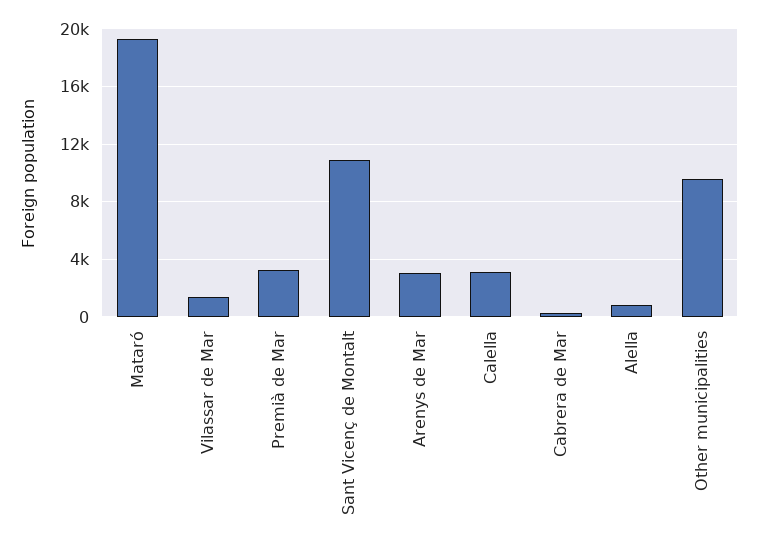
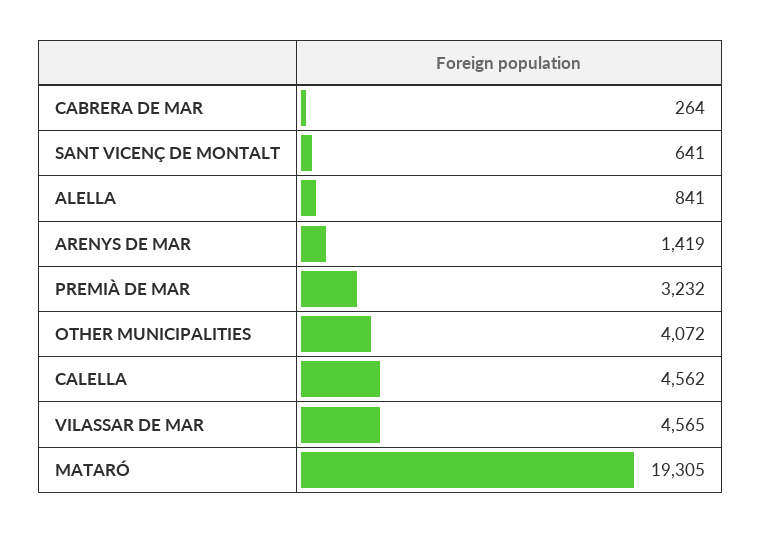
  {
    "Mataró": 19305,
-   "Vilassar de Mar": 1500,
+   "Vilassar de Mar": 4565,
    "Premià de Mar": 3232,
-   "Sant Vicenç de Montalt": 11000,
+   "Sant Vicenç de Montalt": 641,
-   "Arenys de Mar": 3000,
+   "Arenys de Mar": 1419,
-   "Calella": 3000,
+   "Calella": 4562,
    "Cabrera de Mar": 264,
    "Alella": 841,
-   "Other municipalities": 9500
+   "Other municipalities": 4072
  }

